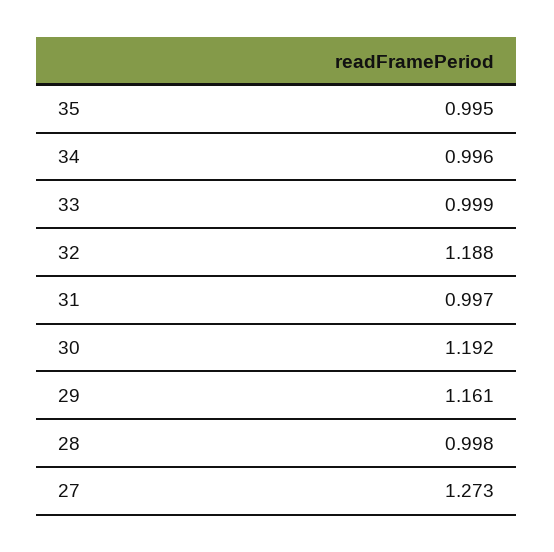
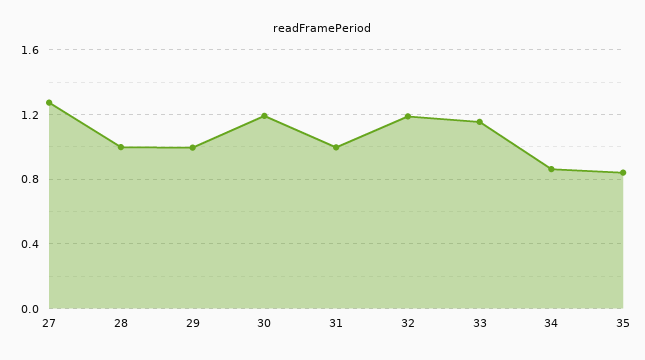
  {
-   "35": 0.995,
+   "35": 0.85,
-   "34": 0.996,
+   "34": 0.85,
-   "33": 0.999,
+   "33": 1.15,
    "32": 1.188,
    "31": 0.997,
    "30": 1.192,
-   "29": 1.161,
+   "29": 1,
    "28": 0.998,
    "27": 1.273
  }

